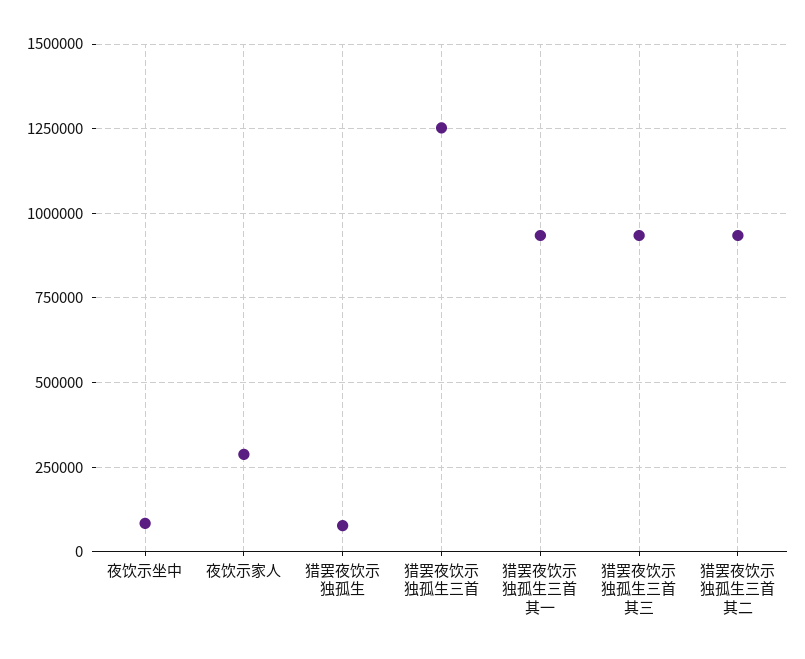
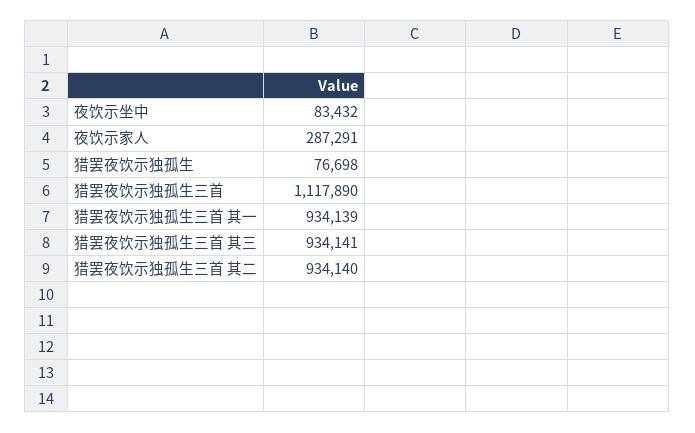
  {
    "夜饮示坐中": 83432,
    "夜饮示家人": 287291,
    "猎罢夜饮示独孤生": 76698,
-   "猎罢夜饮示独孤生三首": 1250000,
+   "猎罢夜饮示独孤生三首": 1117890,
    "猎罢夜饮示独孤生三首 其一": 934139,
    "猎罢夜饮示独孤生三首 其三": 934141,
    "猎罢夜饮示独孤生三首 其二": 934140
  }

